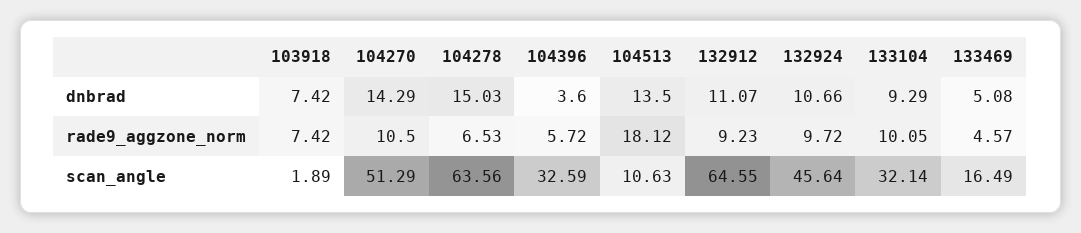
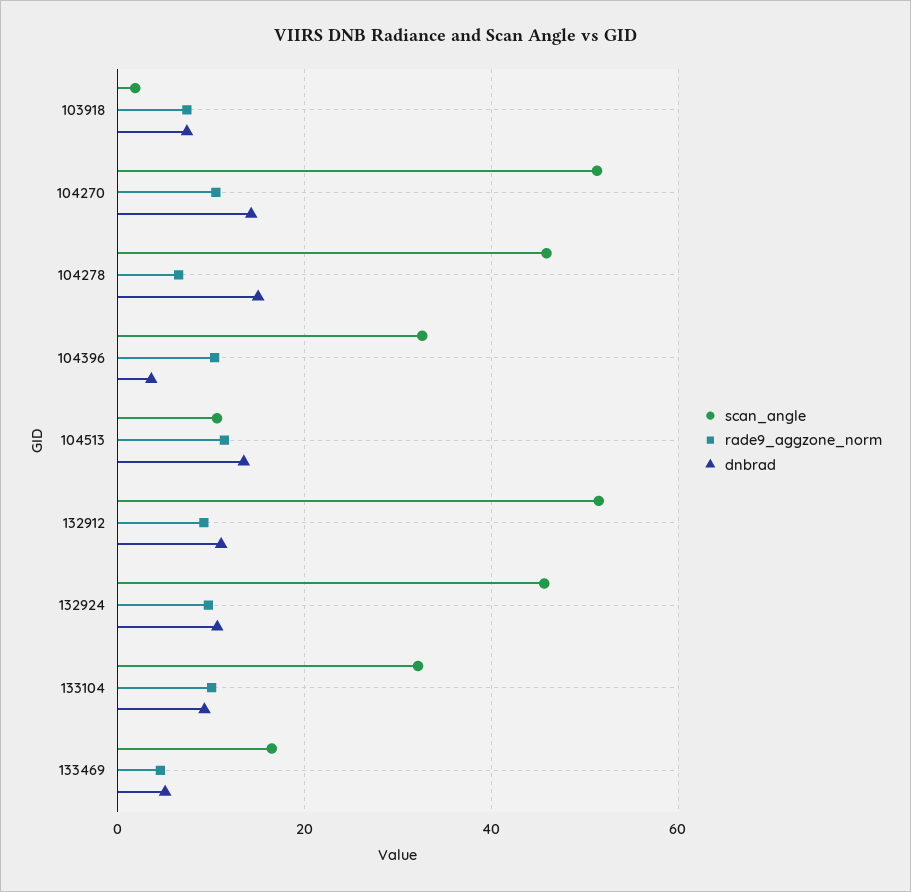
  {
    "dnbrad": {
      "103918": 7.42,
      "104270": 14.29,
      "104278": 15.03,
      "104396": 3.6,
      "104513": 13.5,
      "132912": 11.07,
      "132924": 10.66,
      "133104": 9.29,
      "133469": 5.08
    },
    "rade9_aggzone_norm": {
      "103918": 7.42,
      "104270": 10.5,
      "104278": 6.53,
-     "104396": 5.72,
+     "104396": 10,
-     "104513": 18.12,
+     "104513": 12,
      "132912": 9.23,
      "132924": 9.72,
      "133104": 10.05,
      "133469": 4.57
    },
    "scan_angle": {
      "103918": 1.89,
      "104270": 51.29,
-     "104278": 63.56,
+     "104278": 46,
      "104396": 32.59,
      "104513": 10.63,
-     "132912": 64.55,
+     "132912": 52,
      "132924": 45.64,
      "133104": 32.14,
      "133469": 16.49
    }
  }

